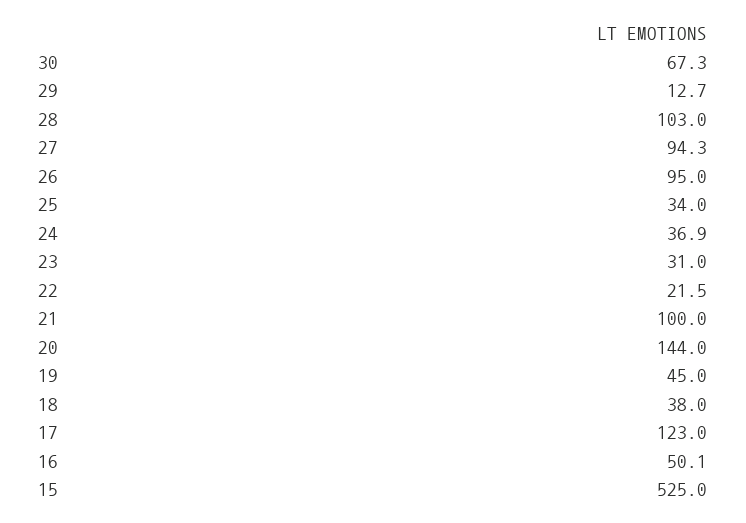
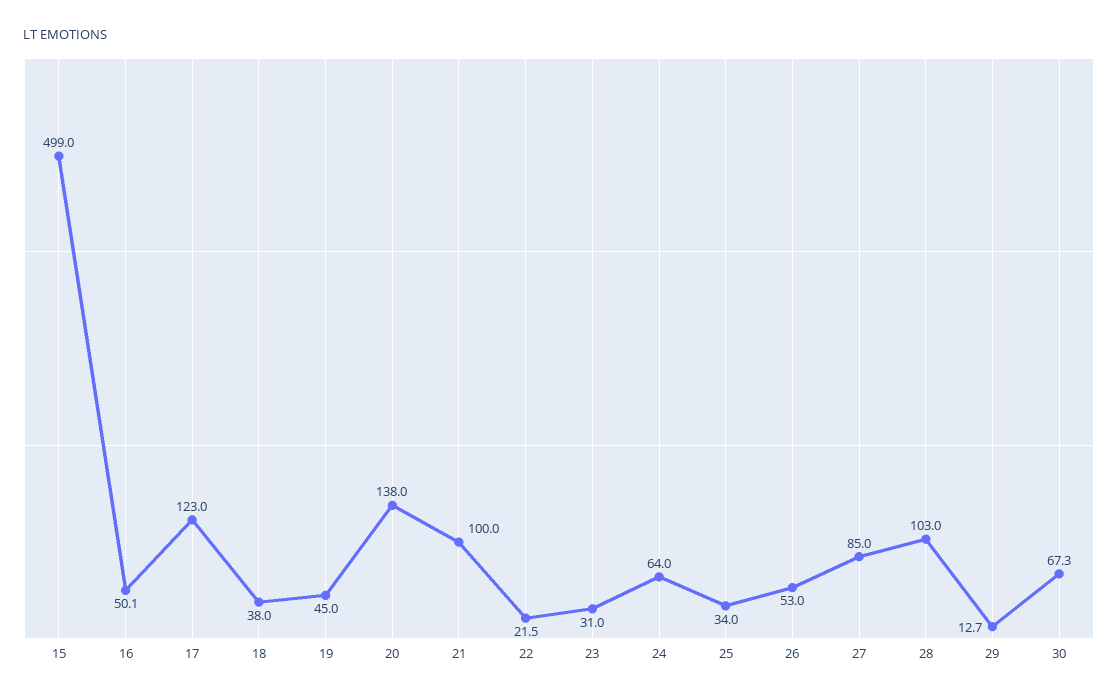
  {
    "30": 67.3,
    "29": 12.7,
    "28": 103,
-   "27": 94.3,
+   "27": 85,
-   "26": 95,
+   "26": 53,
    "25": 34,
-   "24": 36.9,
+   "24": 64,
    "23": 31,
    "22": 21.5,
    "21": 100,
-   "20": 144,
+   "20": 138,
    "19": 45,
    "18": 38,
    "17": 123,
    "16": 50.1,
-   "15": 525
+   "15": 499
  }

